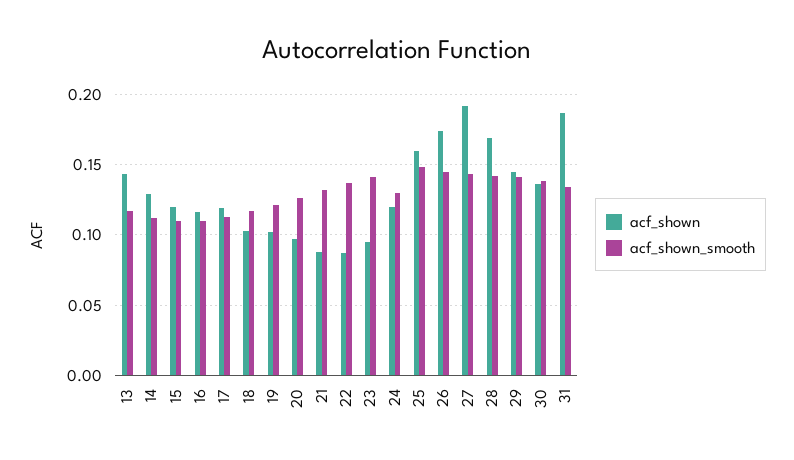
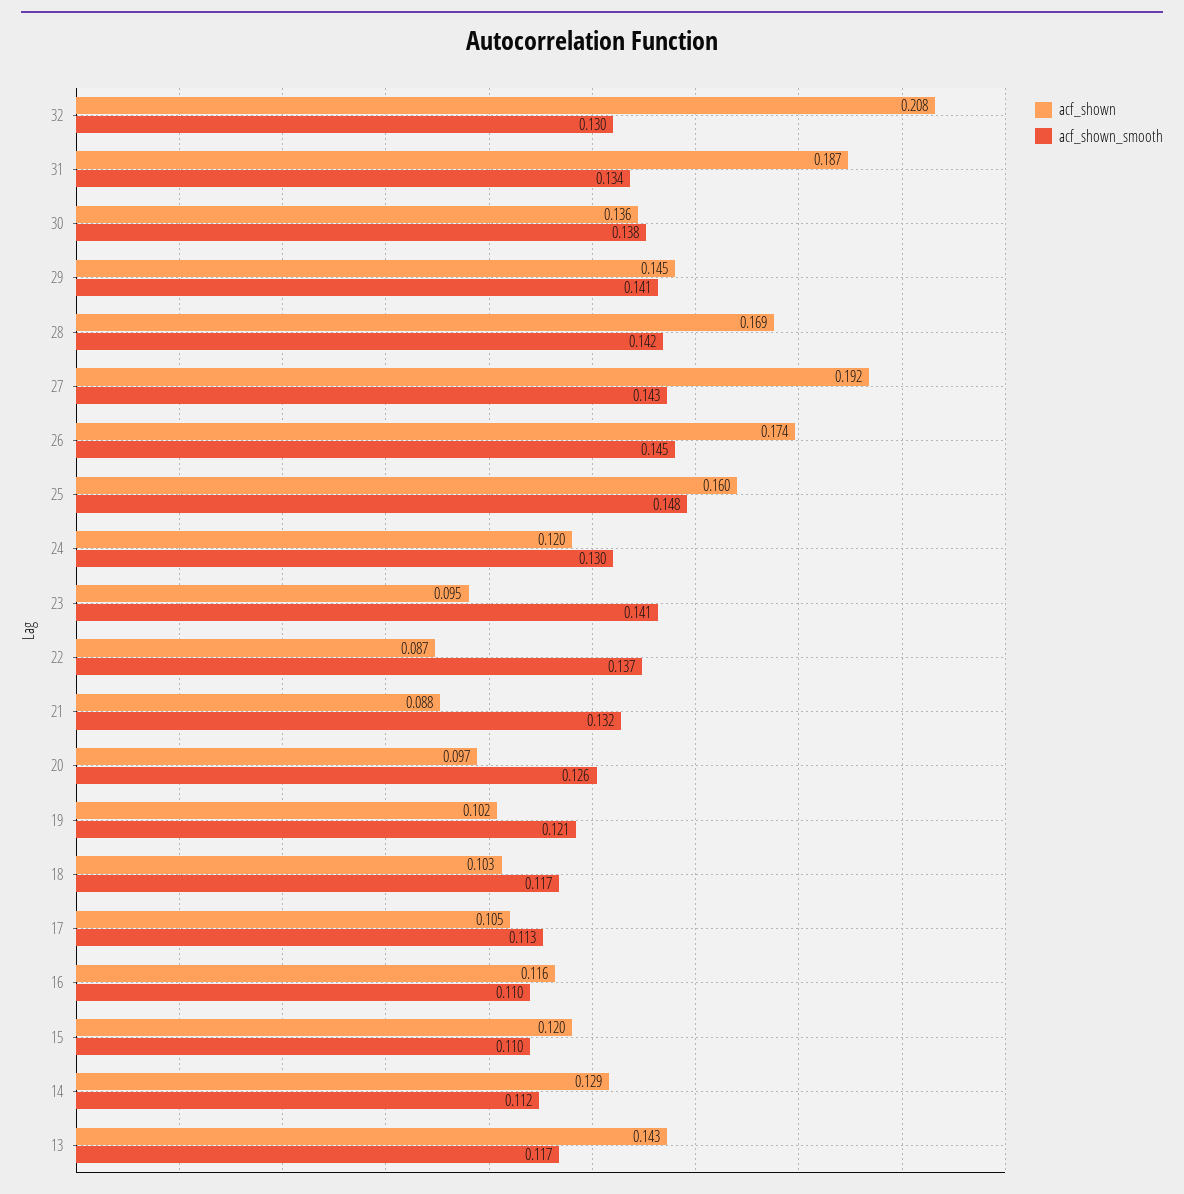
  {
    "acf_shown": {
      "13": 0.143,
      "14": 0.129,
      "15": 0.12,
      "16": 0.116,
-     "17": 0.12,
+     "17": 0.105,
      "18": 0.103,
      "19": 0.102,
      "20": 0.097,
      "21": 0.088,
      "22": 0.087,
      "23": 0.095,
      "24": 0.12,
      "25": 0.16,
      "26": 0.174,
      "27": 0.192,
      "28": 0.169,
      "29": 0.145,
      "30": 0.136,
-     "31": 0.187
+     "31": 0.187,
+     "32": 0.208
    },
    "acf_shown_smooth": {
      "13": 0.117,
      "14": 0.112,
      "15": 0.11,
      "16": 0.11,
      "17": 0.113,
      "18": 0.117,
      "19": 0.121,
      "20": 0.126,
      "21": 0.132,
      "22": 0.137,
      "23": 0.141,
      "24": 0.13,
      "25": 0.148,
      "26": 0.145,
      "27": 0.143,
      "28": 0.142,
      "29": 0.141,
      "30": 0.138,
-     "31": 0.134
+     "31": 0.134,
+     "32": 0.13
    }
  }

